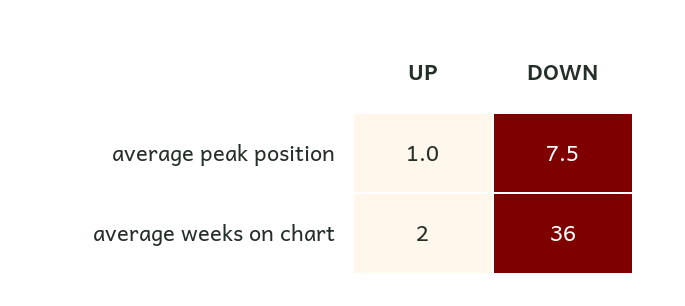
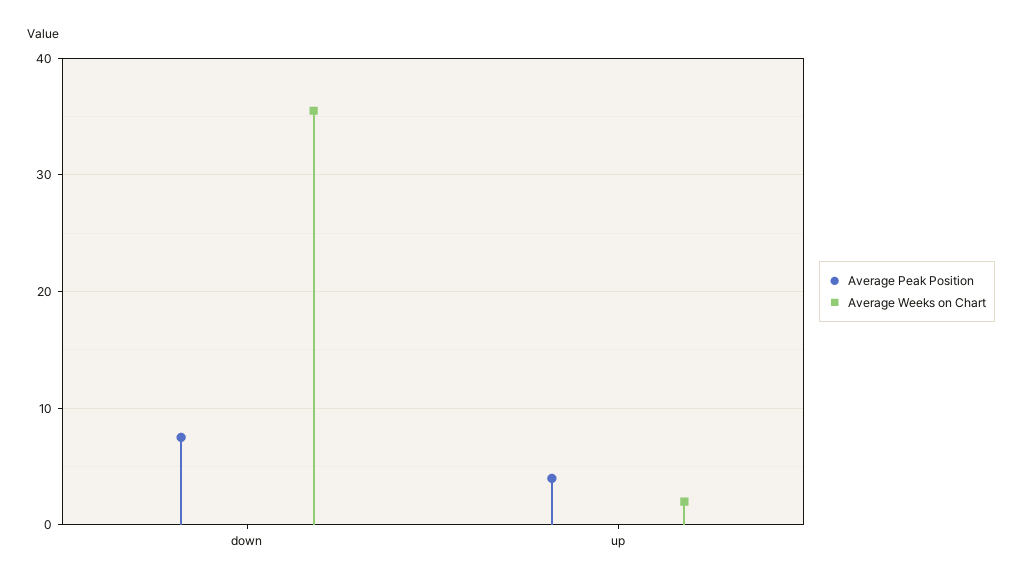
  {
    "average peak position": {
-     "UP": 1,
+     "UP": 4,
      "DOWN": 7.5
    },
    "average weeks on chart": {
      "UP": 2,
      "DOWN": 36
    }
  }

